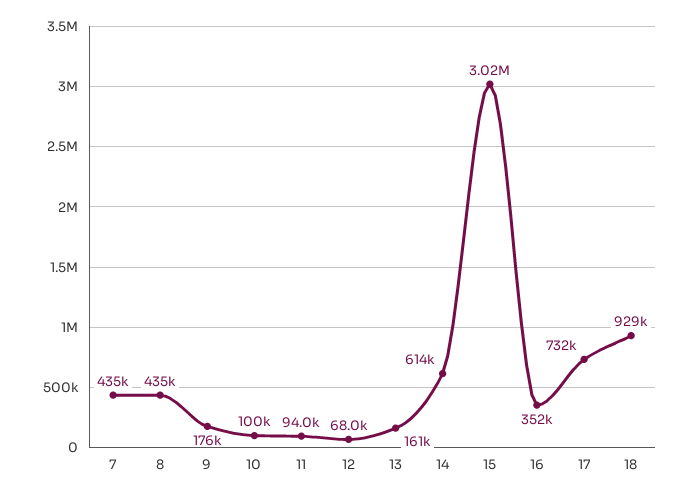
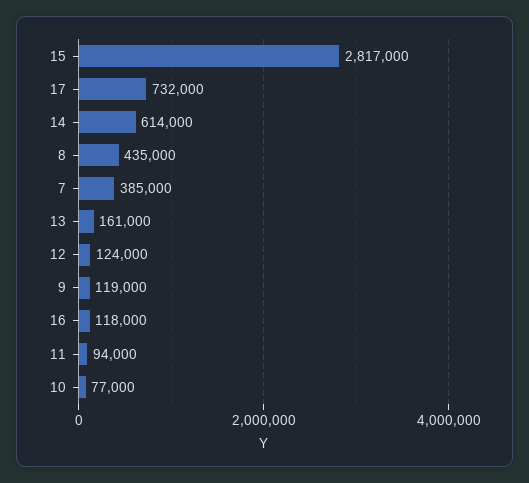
  {
-   "7": 435000,
+   "7": 385000,
    "8": 435000,
-   "9": 176000,
+   "9": 119000,
-   "10": 100000,
+   "10": 77000,
    "11": 94000,
-   "12": 68000,
+   "12": 124000,
    "13": 161000,
    "14": 614000,
-   "15": 3020000,
+   "15": 2817000,
-   "16": 352000,
+   "16": 118000,
-   "17": 732000,
+   "17": 732000
-   "18": 929000
  }

